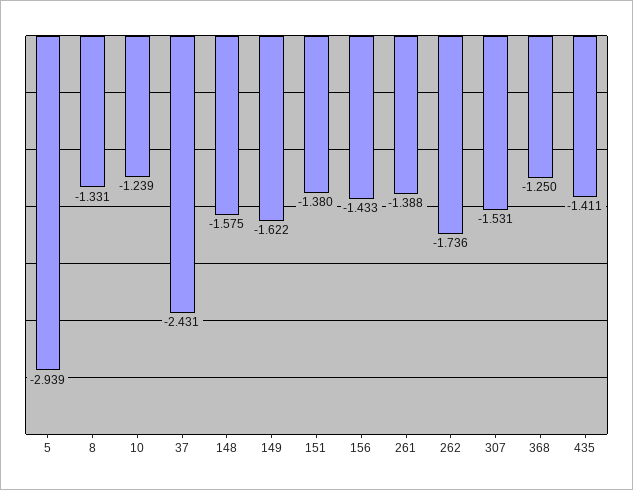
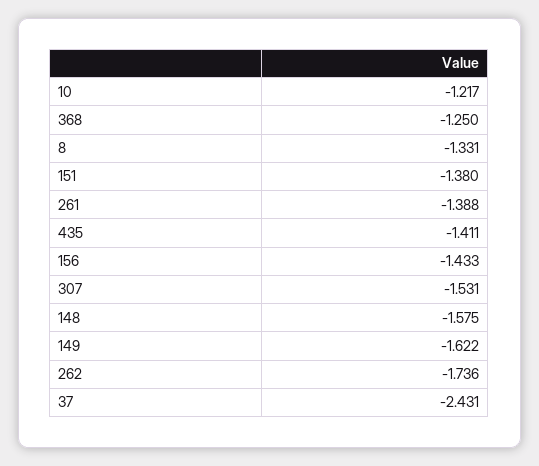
  {
-   "5": -2.939,
    "8": -1.331,
-   "10": -1.239,
+   "10": -1.217,
    "37": -2.431,
    "148": -1.575,
    "149": -1.622,
    "151": -1.38,
    "156": -1.433,
    "261": -1.388,
    "262": -1.736,
    "307": -1.531,
    "368": -1.25,
    "435": -1.411
  }

